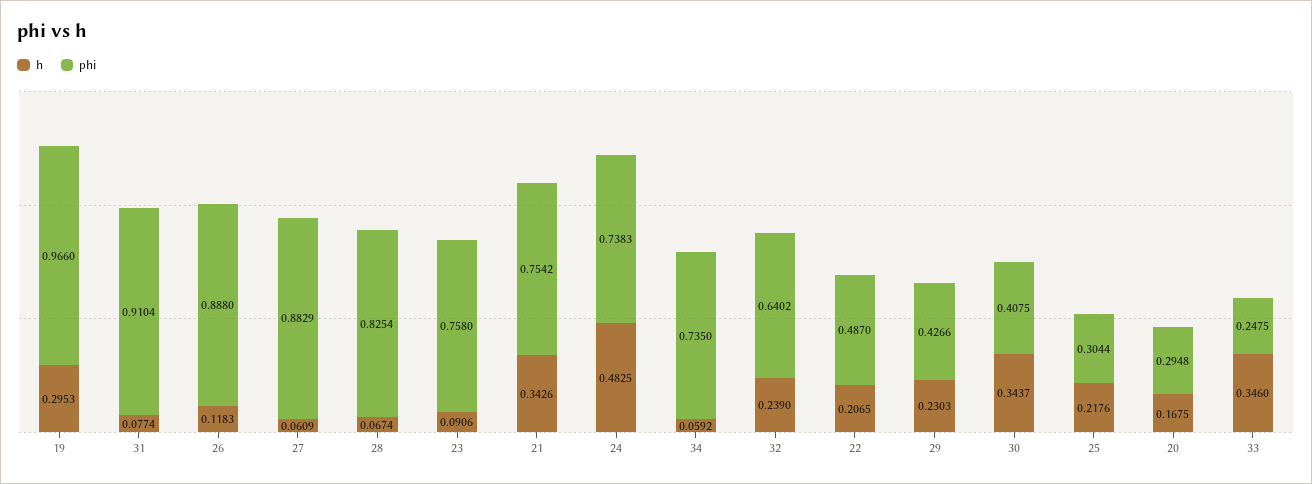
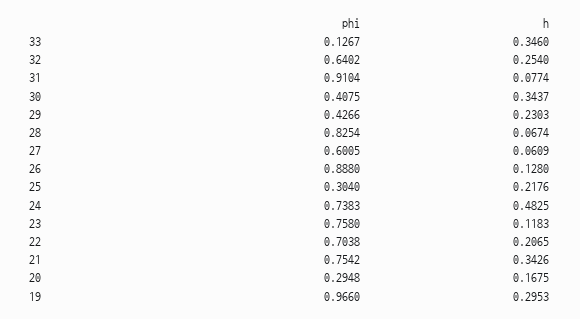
  {
    "h": {
      "19": 0.2953,
      "31": 0.0774,
-     "26": 0.1183,
+     "26": 0.128,
      "27": 0.0609,
      "28": 0.0674,
-     "23": 0.0906,
+     "23": 0.1183,
      "21": 0.3426,
      "24": 0.4825,
-     "34": 0.0592,
-     "32": 0.239,
+     "32": 0.254,
      "22": 0.2065,
      "29": 0.2303,
      "30": 0.3437,
      "25": 0.2176,
      "20": 0.1675,
      "33": 0.346
    },
    "phi": {
      "19": 0.966,
      "31": 0.9104,
      "26": 0.888,
-     "27": 0.8829,
+     "27": 0.6005,
      "28": 0.8254,
      "23": 0.758,
      "21": 0.7542,
      "24": 0.7383,
-     "34": 0.735,
      "32": 0.6402,
-     "22": 0.487,
+     "22": 0.7038,
      "29": 0.4266,
      "30": 0.4075,
-     "25": 0.3044,
+     "25": 0.304,
      "20": 0.2948,
-     "33": 0.2475
+     "33": 0.1267
    }
  }

